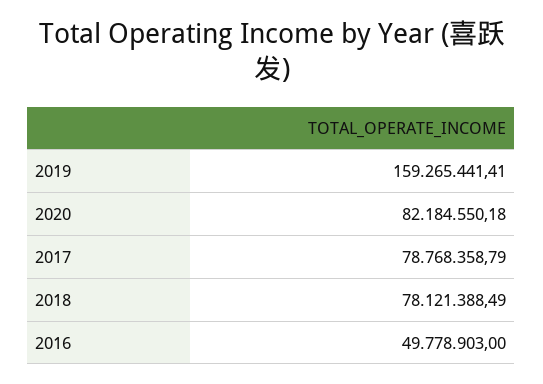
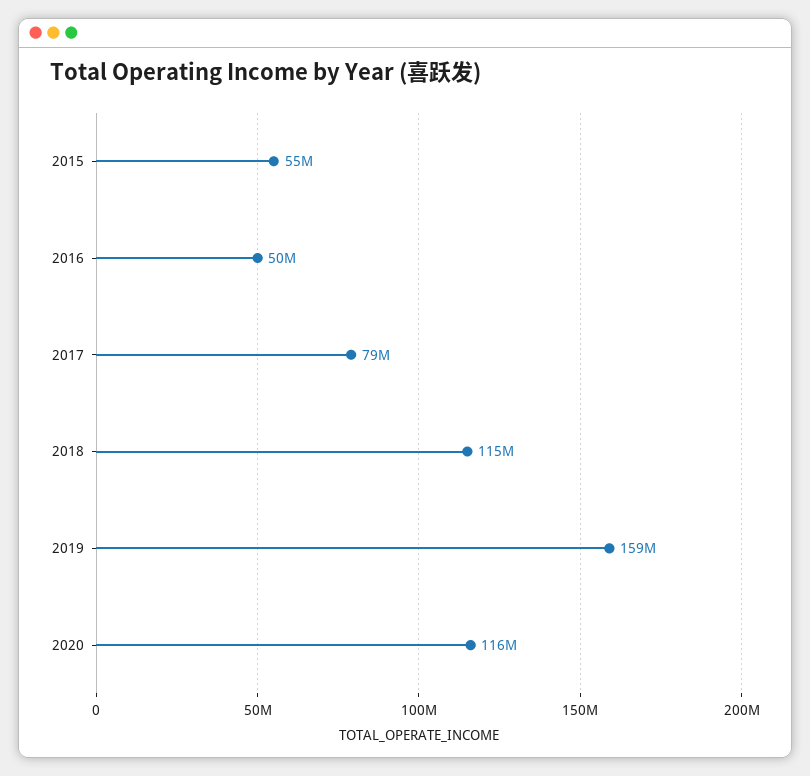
  {
    "2019": 159265441.41,
-   "2020": 82184550.18,
+   "2020": 116000000,
    "2017": 78768358.79,
-   "2018": 78121388.49,
+   "2018": 115000000,
-   "2016": 49778903
+   "2016": 49778903,
+   "2015": 55000000
  }

